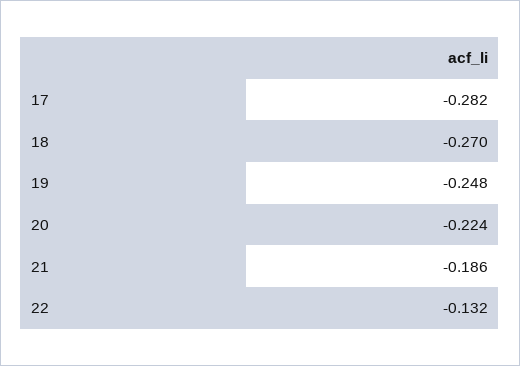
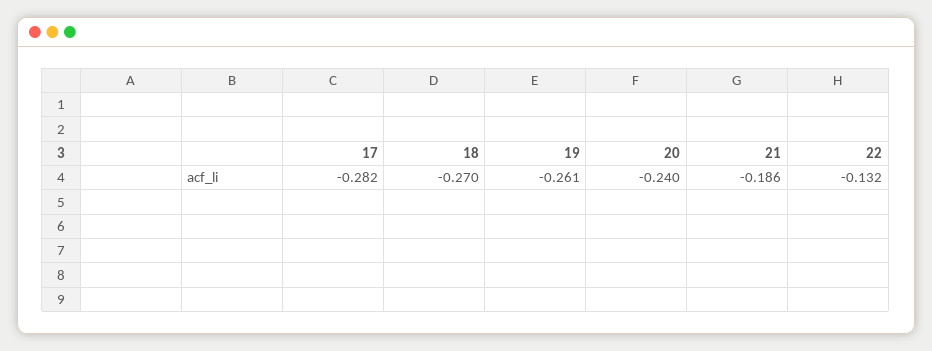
  {
    "17": -0.282,
    "18": -0.27,
-   "19": -0.248,
+   "19": -0.261,
-   "20": -0.224,
+   "20": -0.24,
    "21": -0.186,
    "22": -0.132
  }

